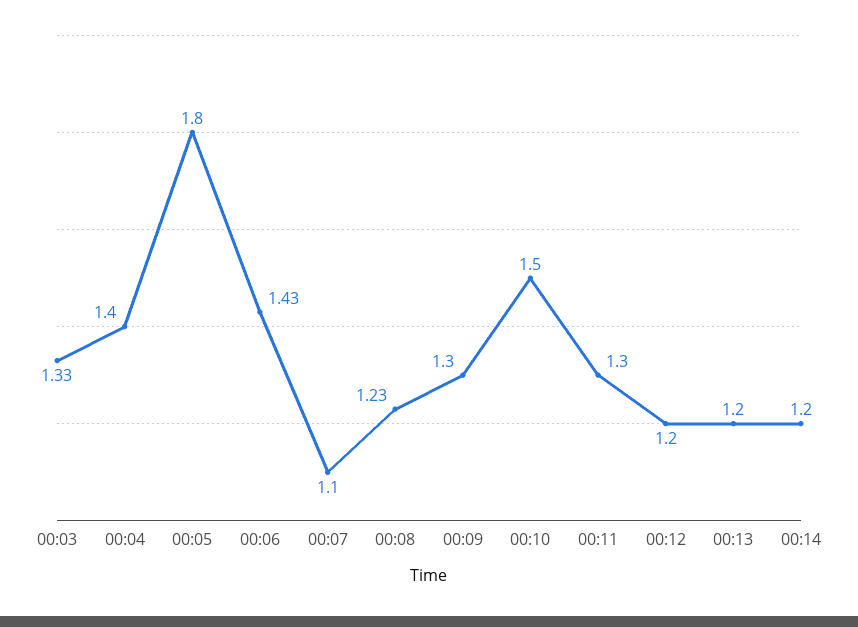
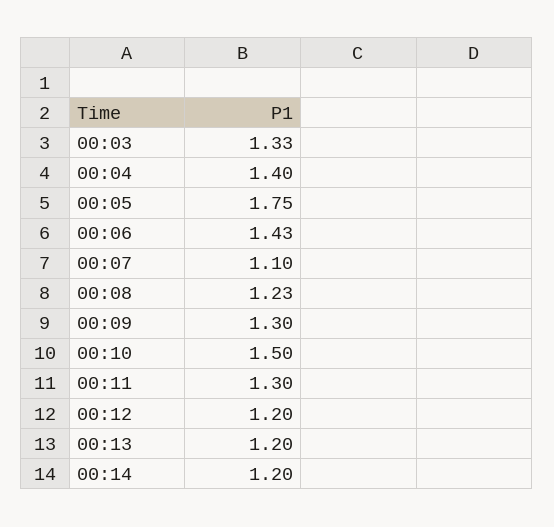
  {
    "00:03": 1.33,
    "00:04": 1.4,
-   "00:05": 1.8,
+   "00:05": 1.75,
    "00:06": 1.43,
    "00:07": 1.1,
    "00:08": 1.23,
    "00:09": 1.3,
    "00:10": 1.5,
    "00:11": 1.3,
    "00:12": 1.2,
    "00:13": 1.2,
    "00:14": 1.2
  }

